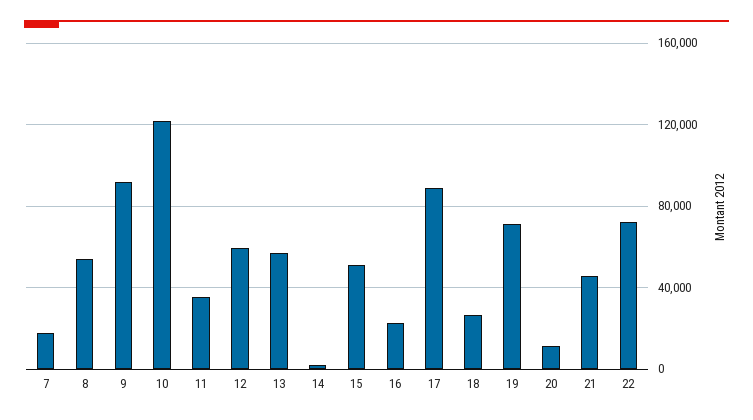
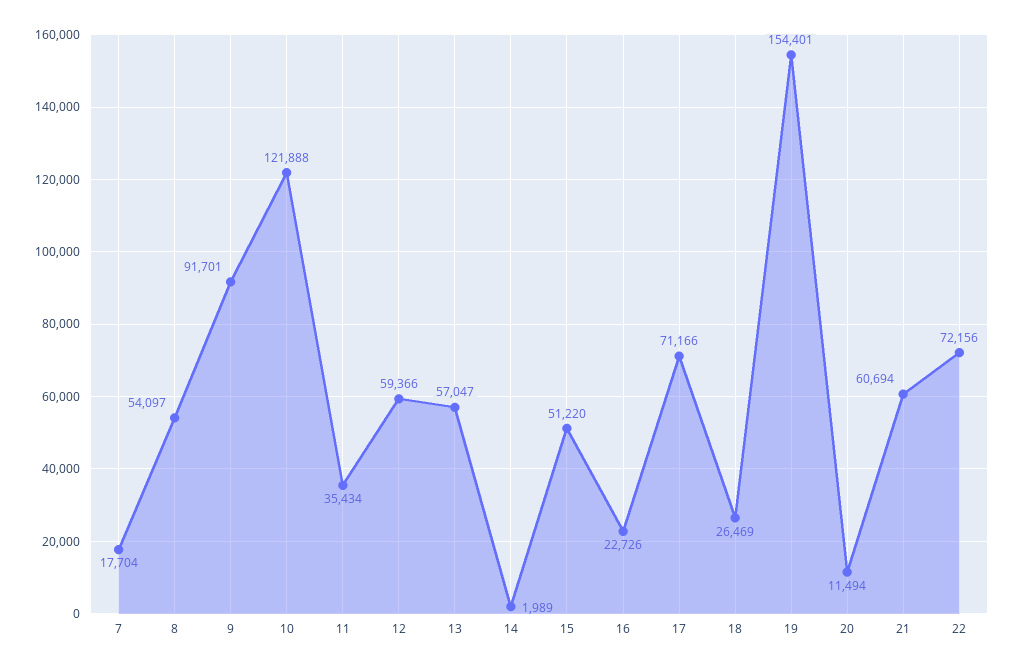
  {
    "7": 17704,
    "8": 54097,
    "9": 91701,
    "10": 121888,
    "11": 35434,
    "12": 59366,
    "13": 57047,
    "14": 1989,
    "15": 51220,
    "16": 22726,
-   "17": 90000,
+   "17": 71166,
    "18": 26469,
-   "19": 70000,
+   "19": 154401,
    "20": 11494,
-   "21": 45000,
+   "21": 60694,
    "22": 72156
  }

